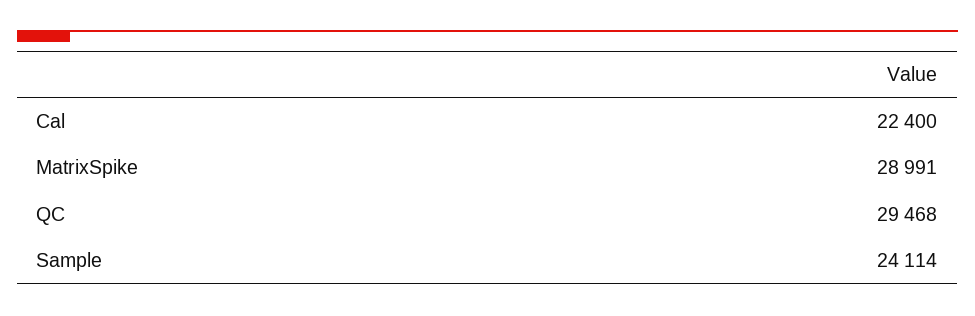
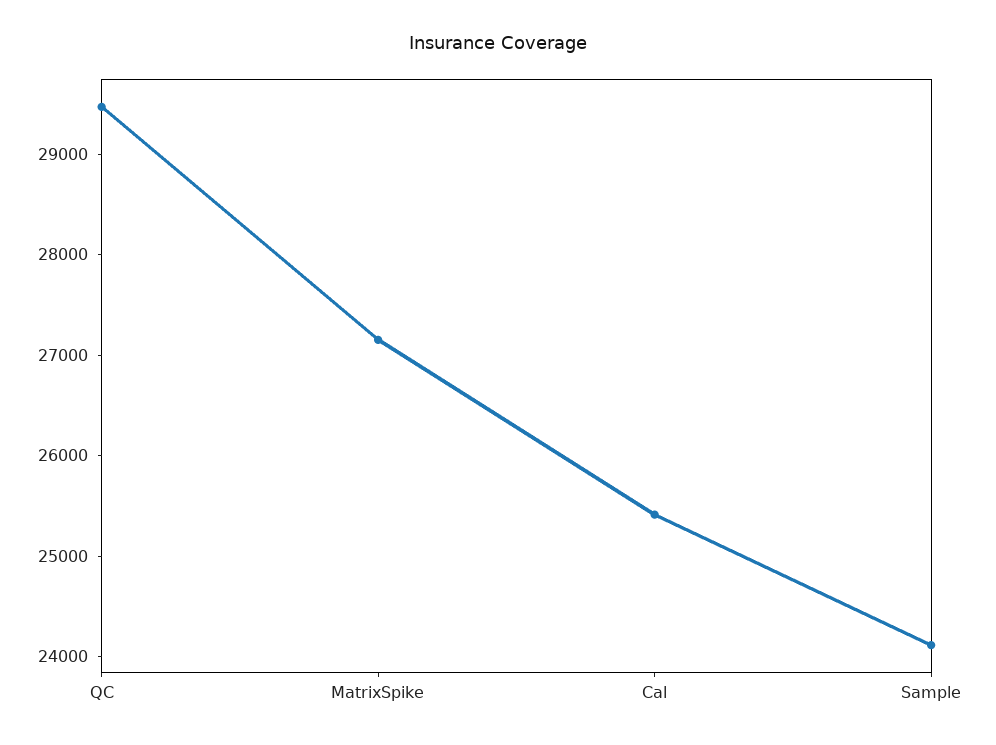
  {
-   "Cal": 22400,
+   "Cal": 25400,
-   "MatrixSpike": 28991,
+   "MatrixSpike": 27200,
    "QC": 29468,
    "Sample": 24114
  }

